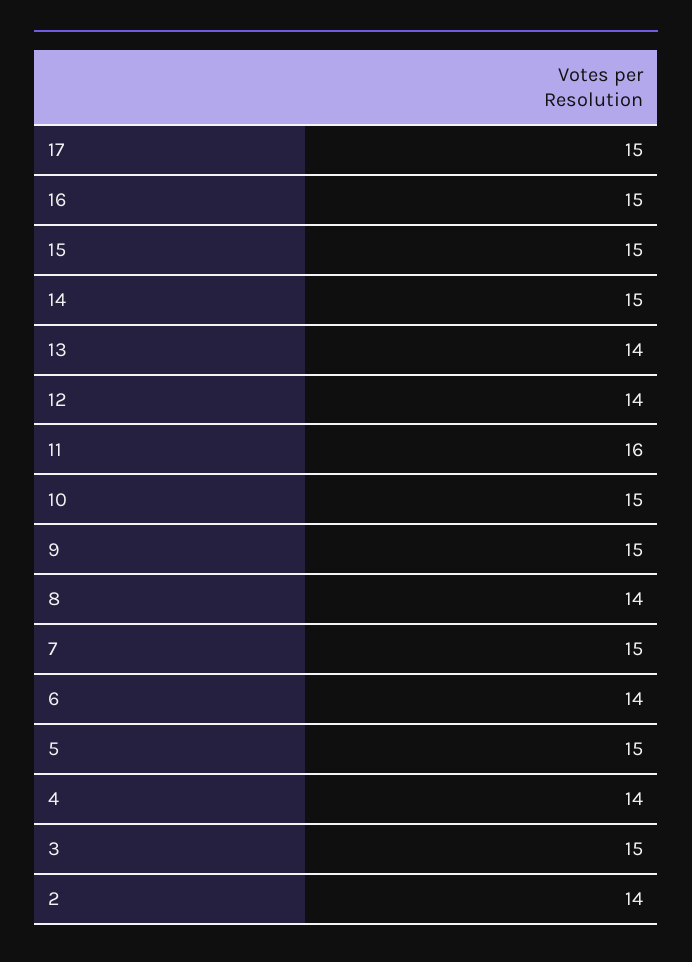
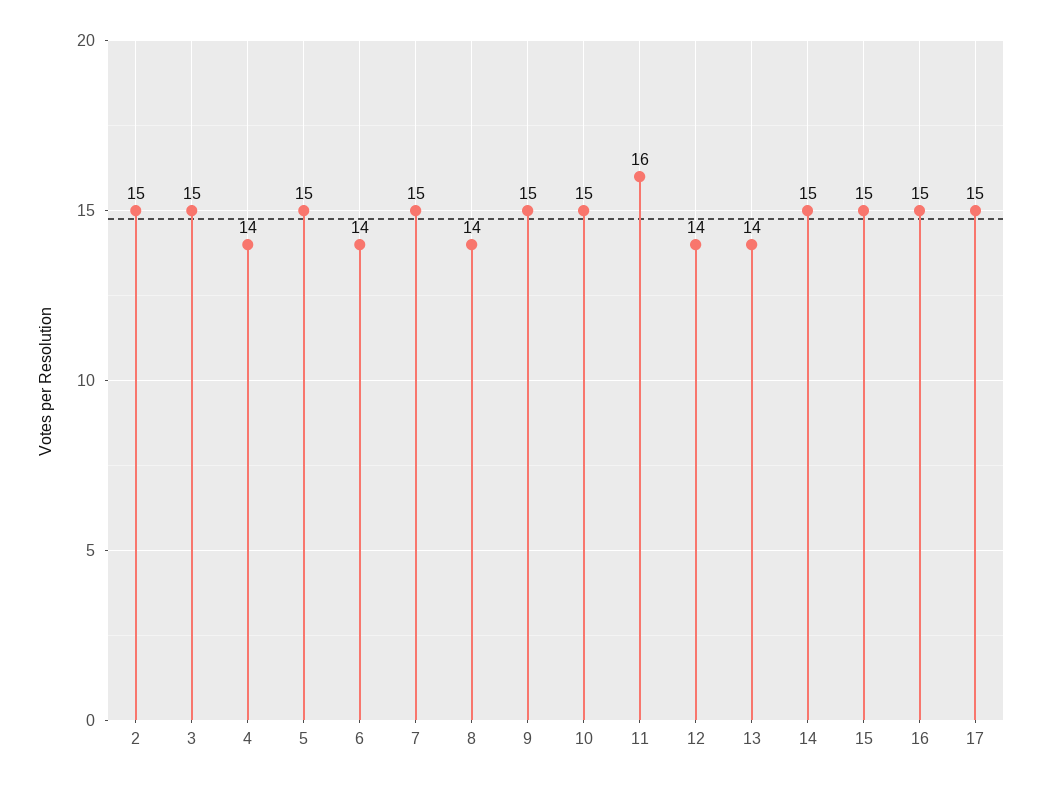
  {
    "17": 15,
    "16": 15,
    "15": 15,
    "14": 15,
    "13": 14,
    "12": 14,
    "11": 16,
    "10": 15,
    "9": 15,
    "8": 14,
    "7": 15,
    "6": 14,
    "5": 15,
    "4": 14,
    "3": 15,
-   "2": 14
+   "2": 15
  }

